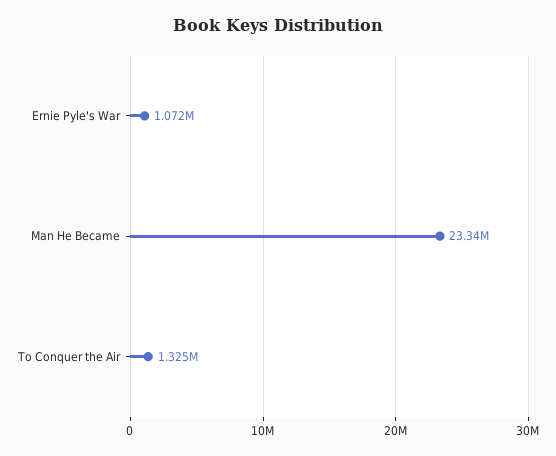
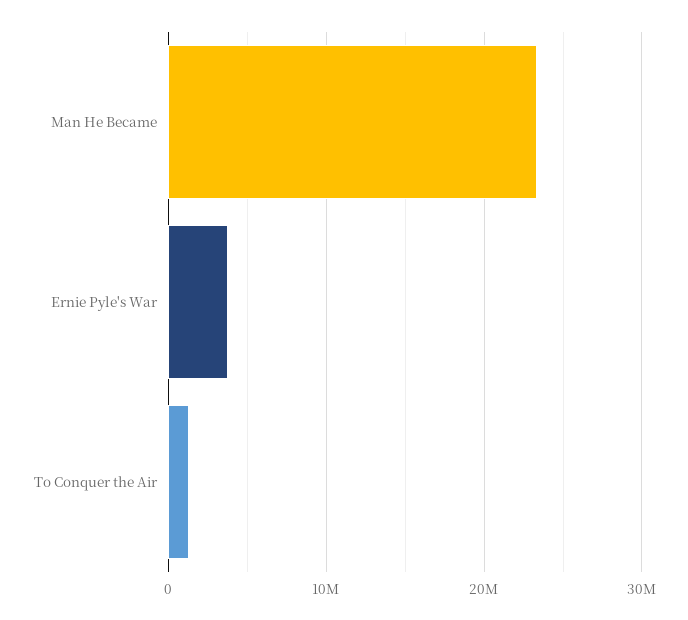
  {
-   "Ernie Pyle's War": 1072000,
+   "Ernie Pyle's War": 4000000,
    "Man He Became": 23340000,
    "To Conquer the Air": 1325000
  }

